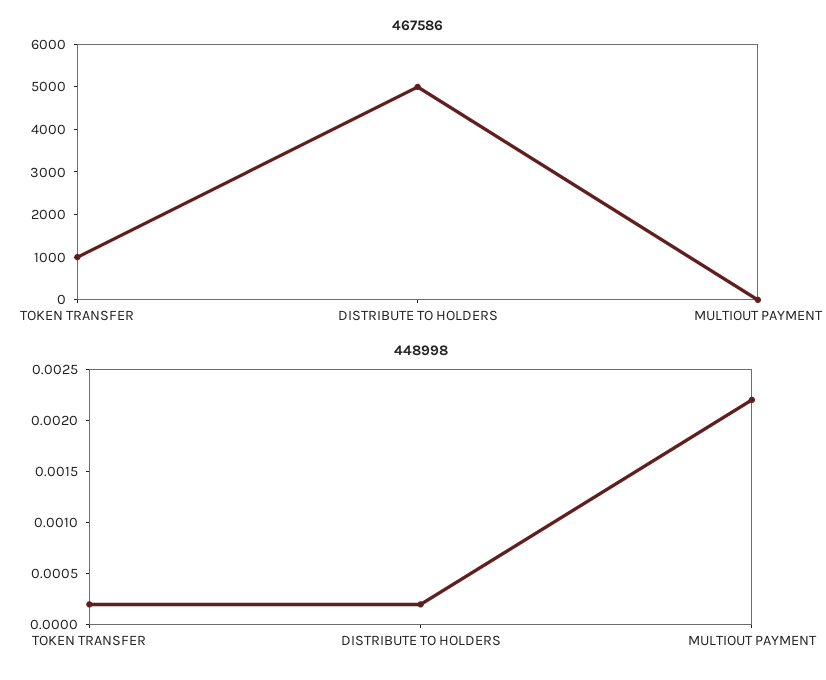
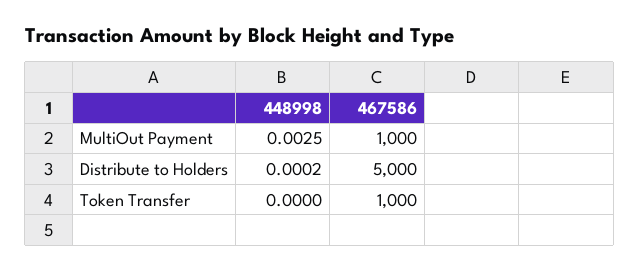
  {
    "467586": {
      "TOKEN TRANSFER": 1000,
      "DISTRIBUTE TO HOLDERS": 5000,
-     "MULTIOUT PAYMENT": 0
+     "MULTIOUT PAYMENT": 1000
    },
    "448998": {
-     "TOKEN TRANSFER": 0.0002,
+     "TOKEN TRANSFER": 0,
      "DISTRIBUTE TO HOLDERS": 0.0002,
-     "MULTIOUT PAYMENT": 0.0022
+     "MULTIOUT PAYMENT": 0.0025
    }
  }

